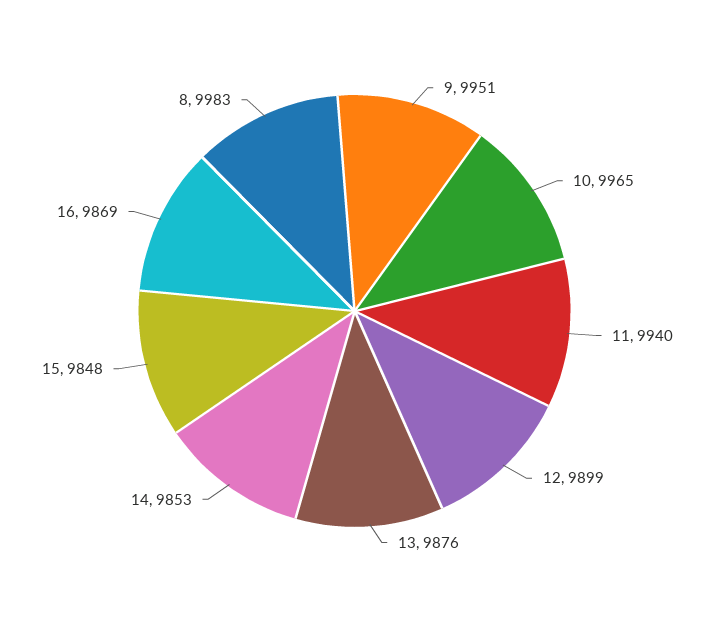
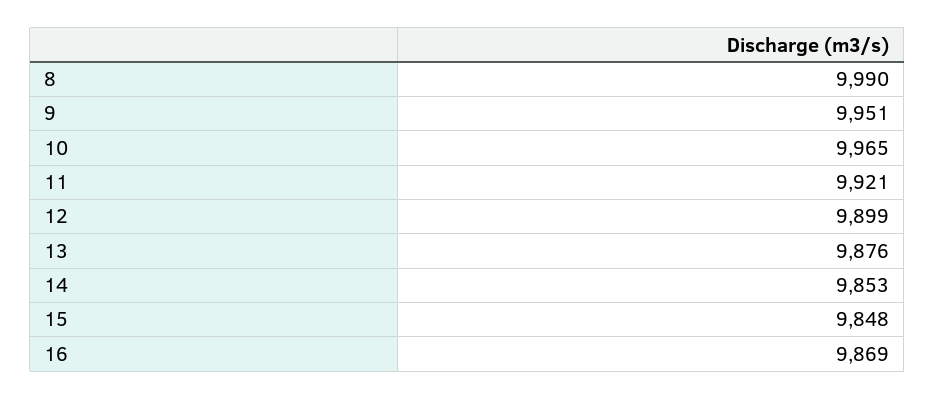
  {
    "9": 9951,
    "10": 9965,
-   "11": 9940,
+   "11": 9921,
    "12": 9899,
    "13": 9876,
    "14": 9853,
    "15": 9848,
    "16": 9869,
-   "8": 9983
+   "8": 9990
  }

